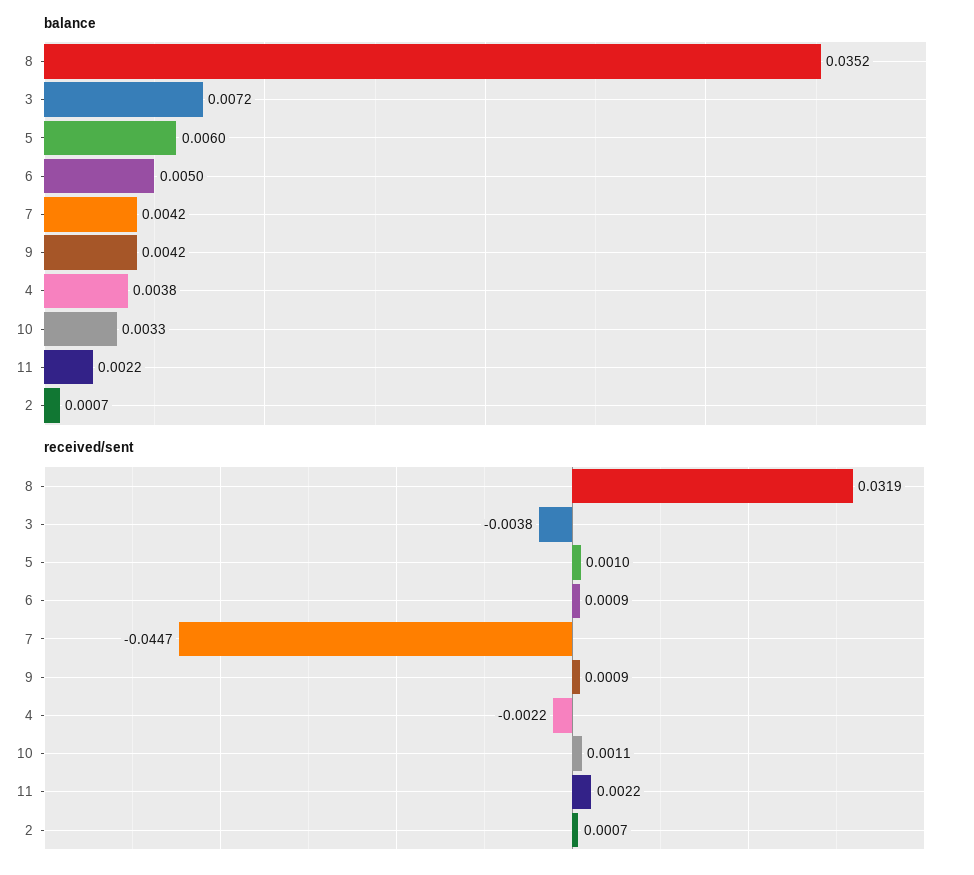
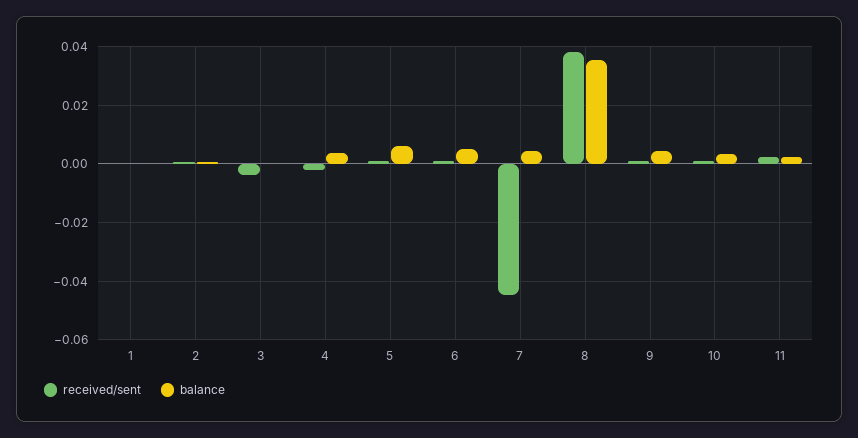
  {
    "balance": {
      "8": 0.0352,
-     "3": 0.0072,
+     "3": 0,
      "5": 0.006,
      "6": 0.005,
      "7": 0.0042,
      "9": 0.0042,
      "4": 0.0038,
      "10": 0.0033,
      "11": 0.0022,
-     "2": 0.0007
+     "2": 0.0007,
+     "1": 0
    },
    "received/sent": {
-     "8": 0.0319,
+     "8": 0.0375,
      "3": -0.0038,
      "5": 0.001,
      "6": 0.0009,
      "7": -0.0447,
      "9": 0.0009,
      "4": -0.0022,
      "10": 0.0011,
      "11": 0.0022,
-     "2": 0.0007
+     "2": 0.0007,
+     "1": 0
    }
  }

